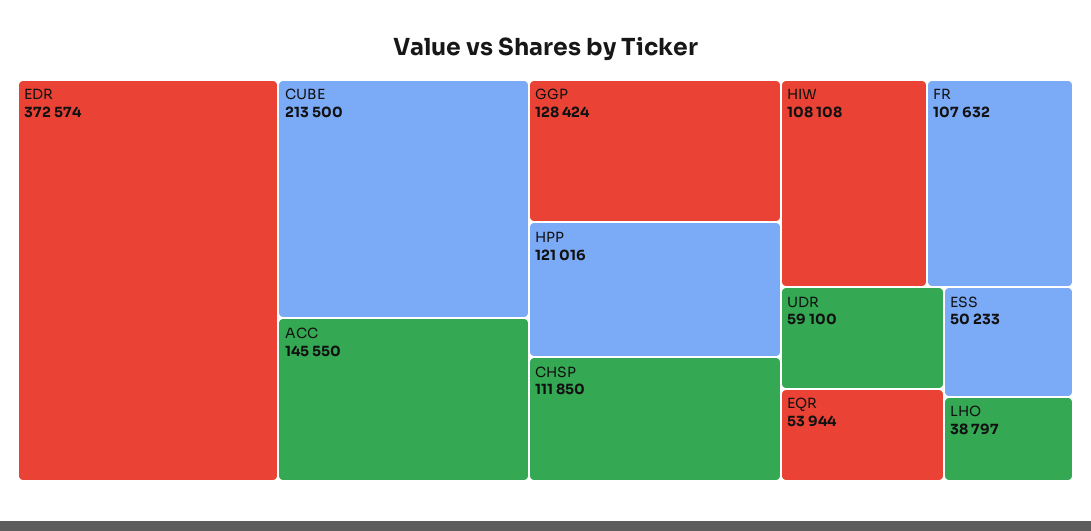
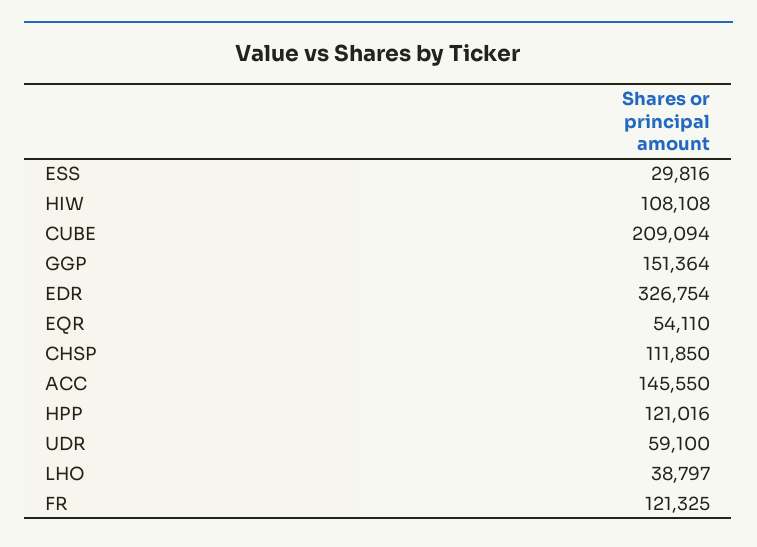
  {
-   "EDR": 372574,
+   "EDR": 326754,
-   "CUBE": 213500,
+   "CUBE": 209094,
    "ACC": 145550,
-   "GGP": 128424,
+   "GGP": 151364,
    "HPP": 121016,
    "CHSP": 111850,
    "HIW": 108108,
-   "FR": 107632,
+   "FR": 121325,
    "UDR": 59100,
-   "EQR": 53944,
+   "EQR": 54110,
-   "ESS": 50233,
+   "ESS": 29816,
    "LHO": 38797
  }

